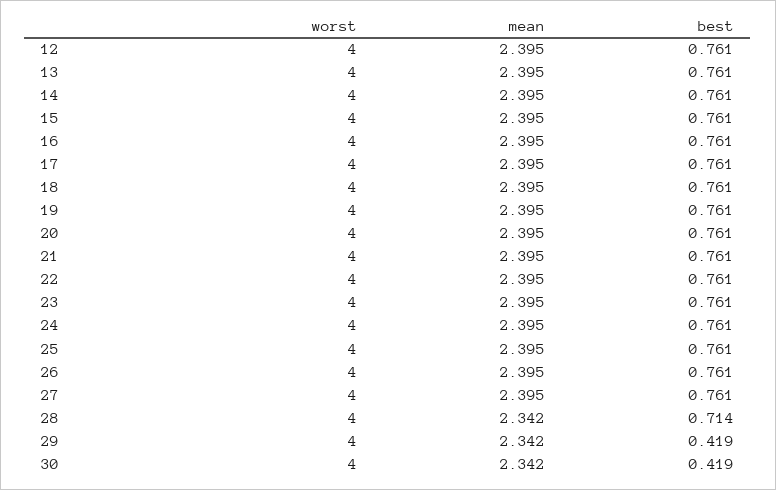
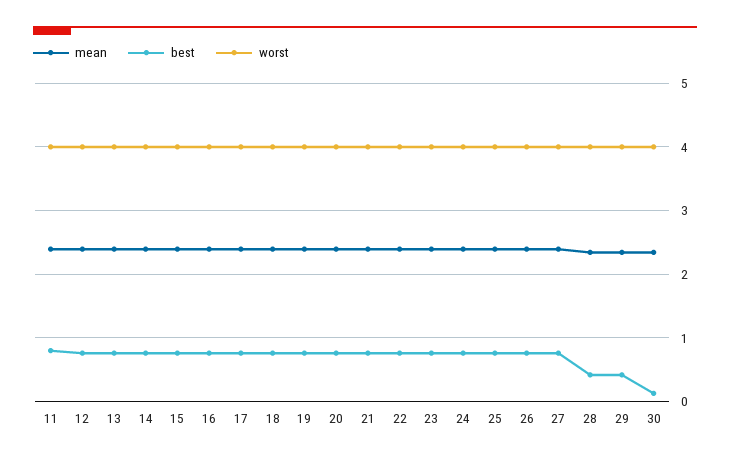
  {
    "worst": {
      "12": 4,
      "13": 4,
      "14": 4,
      "15": 4,
      "16": 4,
      "17": 4,
      "18": 4,
      "19": 4,
      "20": 4,
      "21": 4,
      "22": 4,
      "23": 4,
      "24": 4,
      "25": 4,
      "26": 4,
      "27": 4,
      "28": 4,
      "29": 4,
-     "30": 4
+     "30": 4,
+     "11": 4
    },
    "mean": {
      "12": 2.395,
      "13": 2.395,
      "14": 2.395,
      "15": 2.395,
      "16": 2.395,
      "17": 2.395,
      "18": 2.395,
      "19": 2.395,
      "20": 2.395,
      "21": 2.395,
      "22": 2.395,
      "23": 2.395,
      "24": 2.395,
      "25": 2.395,
      "26": 2.395,
      "27": 2.395,
      "28": 2.342,
      "29": 2.342,
-     "30": 2.342
+     "30": 2.342,
+     "11": 2.4
    },
    "best": {
      "12": 0.761,
      "13": 0.761,
      "14": 0.761,
      "15": 0.761,
      "16": 0.761,
      "17": 0.761,
      "18": 0.761,
      "19": 0.761,
      "20": 0.761,
      "21": 0.761,
      "22": 0.761,
      "23": 0.761,
      "24": 0.761,
      "25": 0.761,
      "26": 0.761,
      "27": 0.761,
-     "28": 0.714,
+     "28": 0.4,
      "29": 0.419,
-     "30": 0.419
+     "30": 0.1,
+     "11": 0.8
    }
  }

